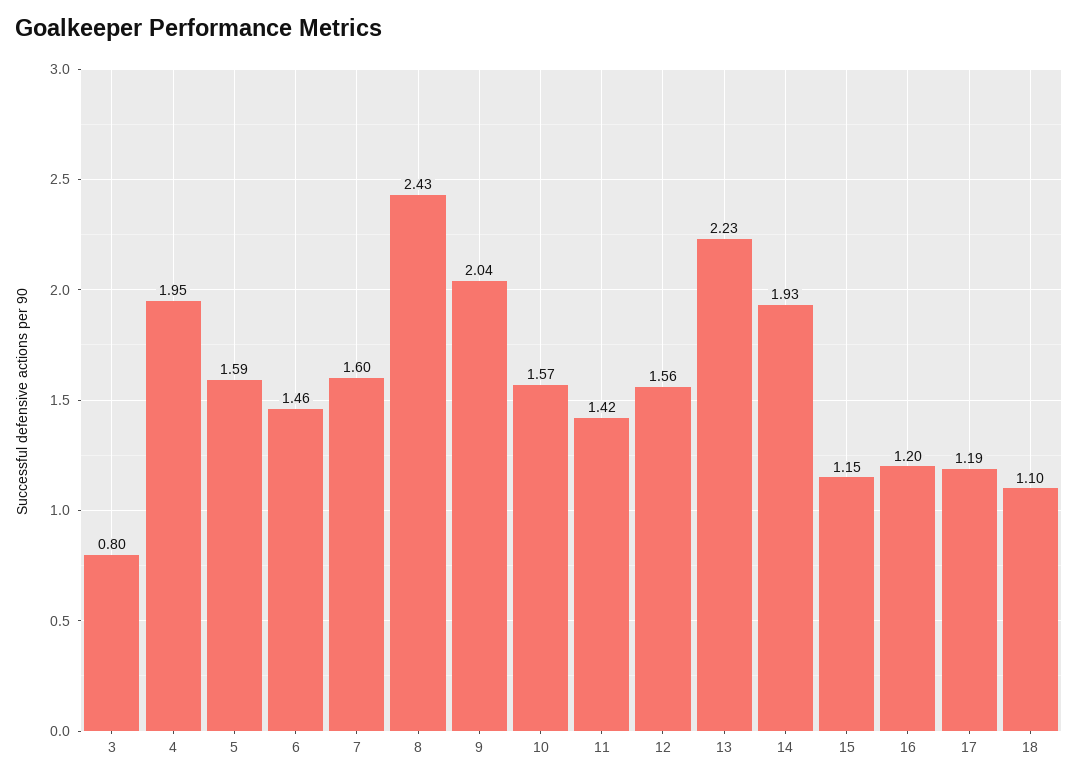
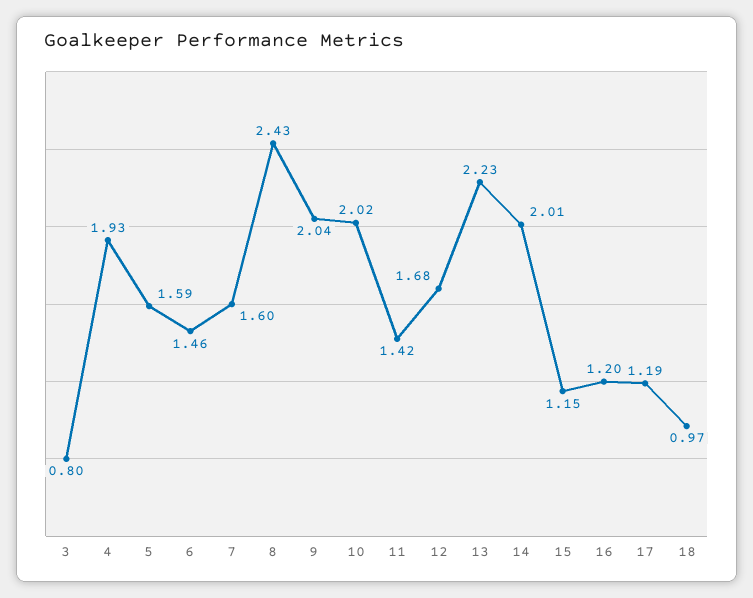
  {
    "3": 0.8,
-   "4": 1.95,
+   "4": 1.93,
    "5": 1.59,
    "6": 1.46,
    "7": 1.6,
    "8": 2.43,
    "9": 2.04,
-   "10": 1.57,
+   "10": 2.02,
    "11": 1.42,
-   "12": 1.56,
+   "12": 1.68,
    "13": 2.23,
-   "14": 1.93,
+   "14": 2.01,
    "15": 1.15,
    "16": 1.2,
    "17": 1.19,
-   "18": 1.1
+   "18": 0.97
  }

